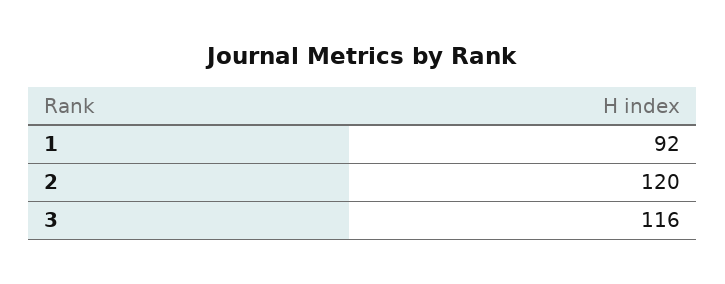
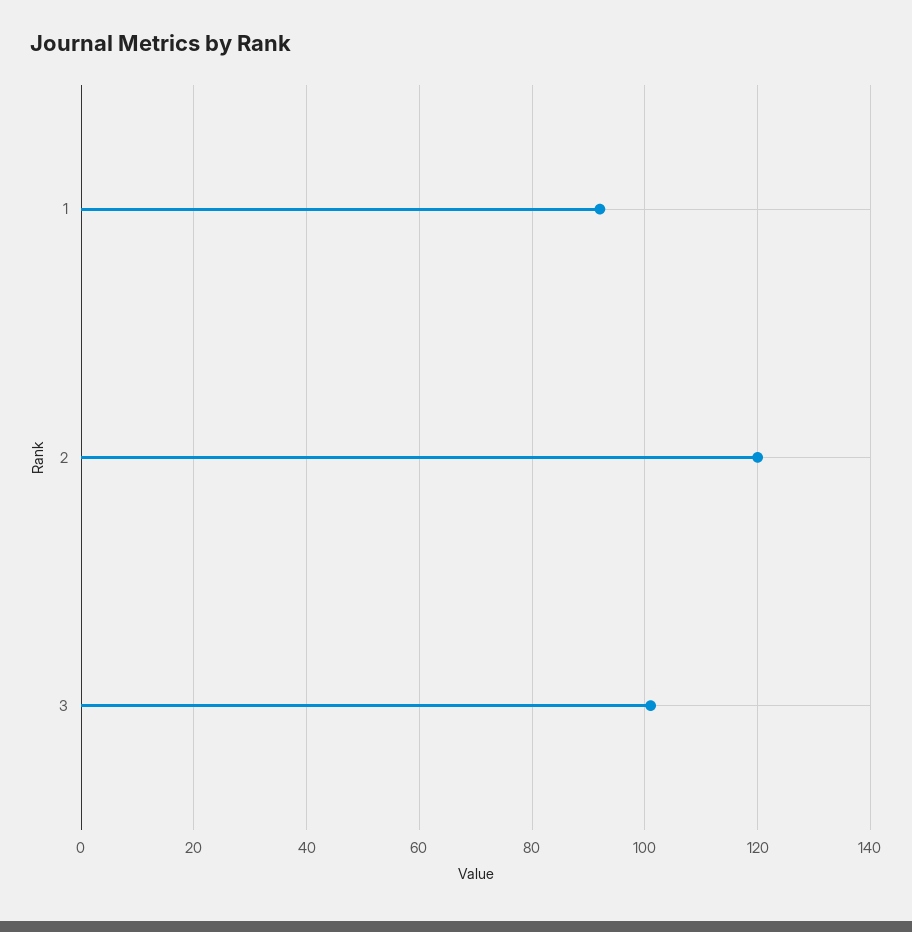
  {
    "1": 92,
    "2": 120,
-   "3": 116
+   "3": 100
  }

